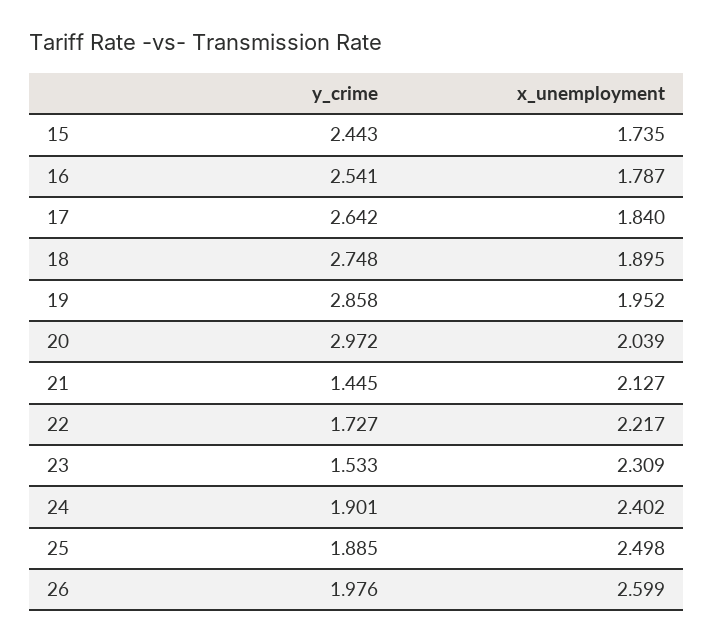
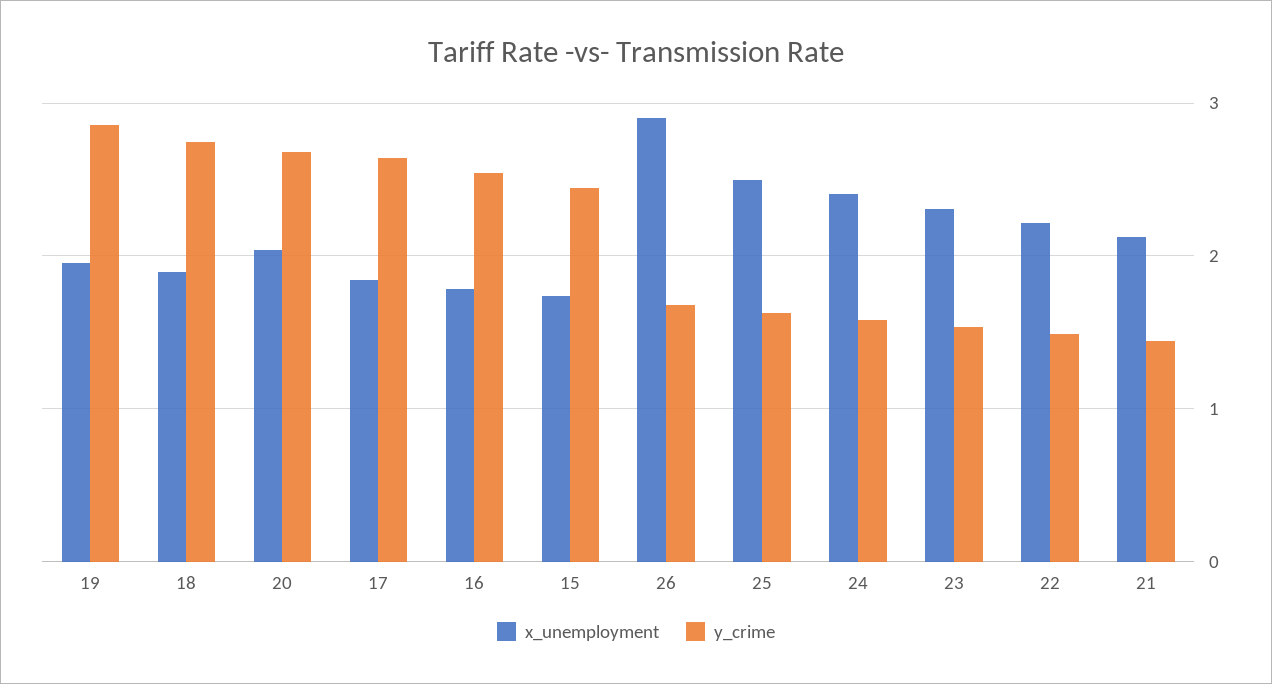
  {
    "y_crime": {
      "15": 2.443,
      "16": 2.541,
      "17": 2.642,
      "18": 2.748,
      "19": 2.858,
-     "20": 2.972,
+     "20": 2.7,
      "21": 1.445,
-     "22": 1.727,
+     "22": 1.5,
      "23": 1.533,
-     "24": 1.901,
+     "24": 1.6,
-     "25": 1.885,
+     "25": 1.6,
-     "26": 1.976
+     "26": 1.7
    },
    "x_unemployment": {
      "15": 1.735,
      "16": 1.787,
      "17": 1.84,
      "18": 1.895,
      "19": 1.952,
      "20": 2.039,
      "21": 2.127,
      "22": 2.217,
      "23": 2.309,
      "24": 2.402,
      "25": 2.498,
-     "26": 2.599
+     "26": 2.9
    }
  }

